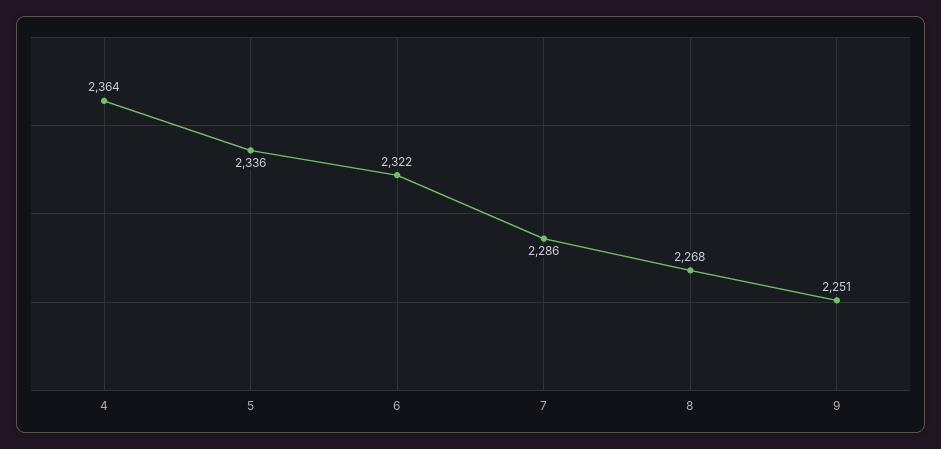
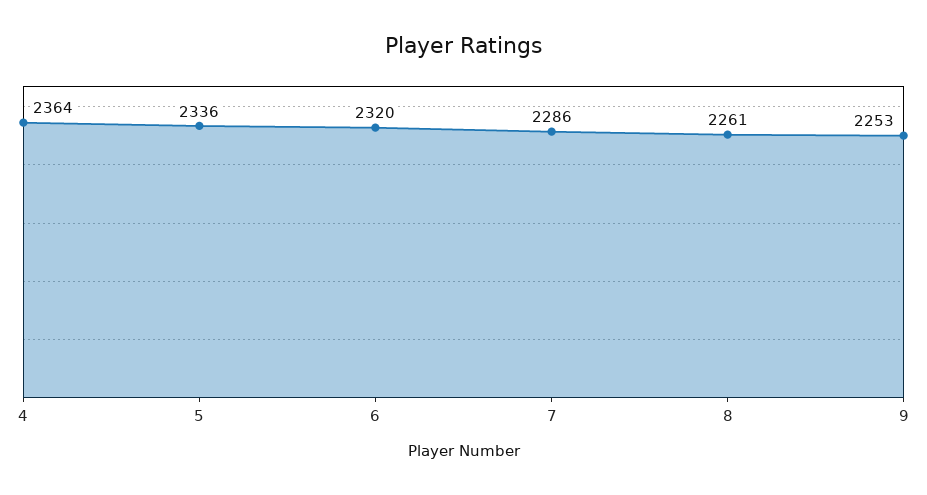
  {
    "4": 2364,
    "5": 2336,
-   "6": 2322,
+   "6": 2320,
    "7": 2286,
-   "8": 2268,
+   "8": 2261,
-   "9": 2251
+   "9": 2253
  }

